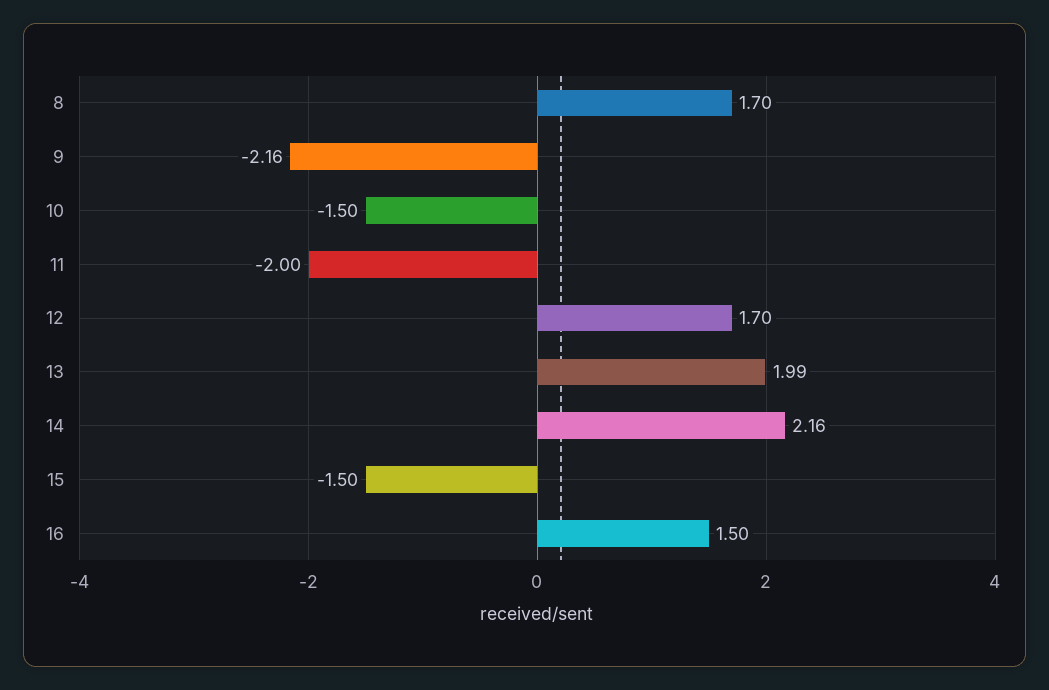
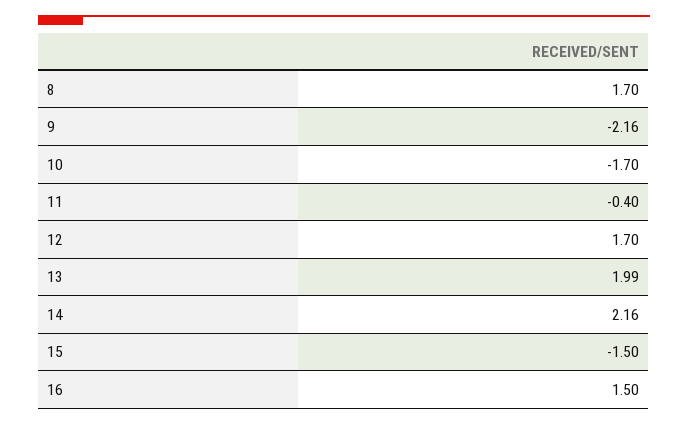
  {
    "8": 1.7,
    "9": -2.16,
-   "10": -1.5,
+   "10": -1.7,
-   "11": -2,
+   "11": -0.4,
    "12": 1.7,
    "13": 1.99,
    "14": 2.16,
    "15": -1.5,
    "16": 1.5
  }

